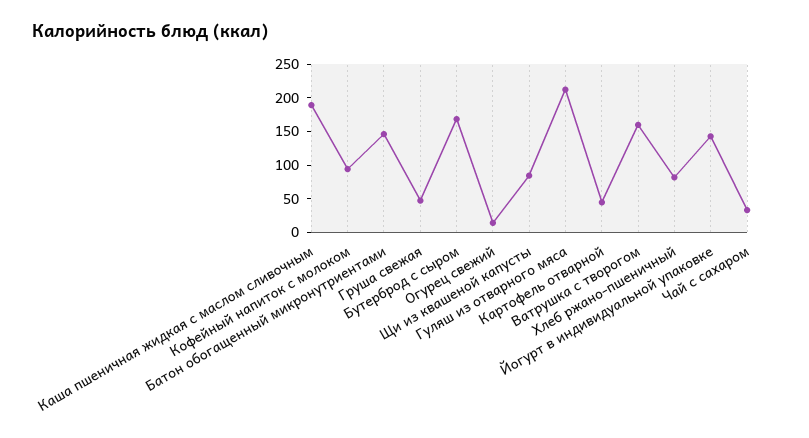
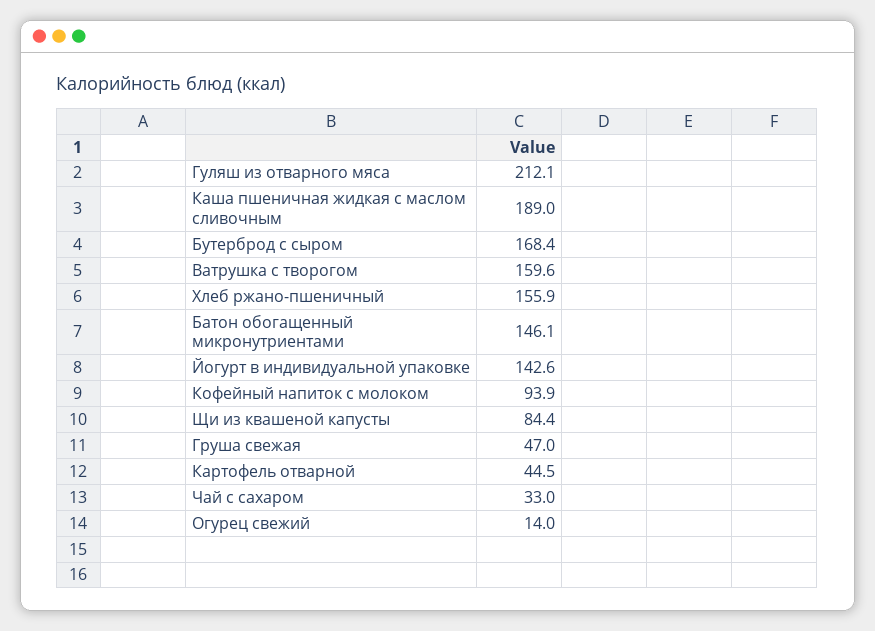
  {
    "Каша пшеничная жидкая с маслом сливочным": 189,
    "Кофейный напиток с молоком": 93.9,
    "Батон обогащенный микронутриентами": 146.1,
    "Груша свежая": 47,
    "Бутерброд с сыром": 168.4,
    "Огурец свежий": 14,
    "Щи из квашеной капусты": 84.4,
    "Гуляш из отварного мяса": 212.1,
    "Картофель отварной": 44.5,
    "Ватрушка с творогом": 159.6,
-   "Хлеб ржано-пшеничный": 75,
+   "Хлеб ржано-пшеничный": 155.9,
    "Йогурт в индивидуальной упаковке": 142.6,
    "Чай с сахаром": 33
  }

